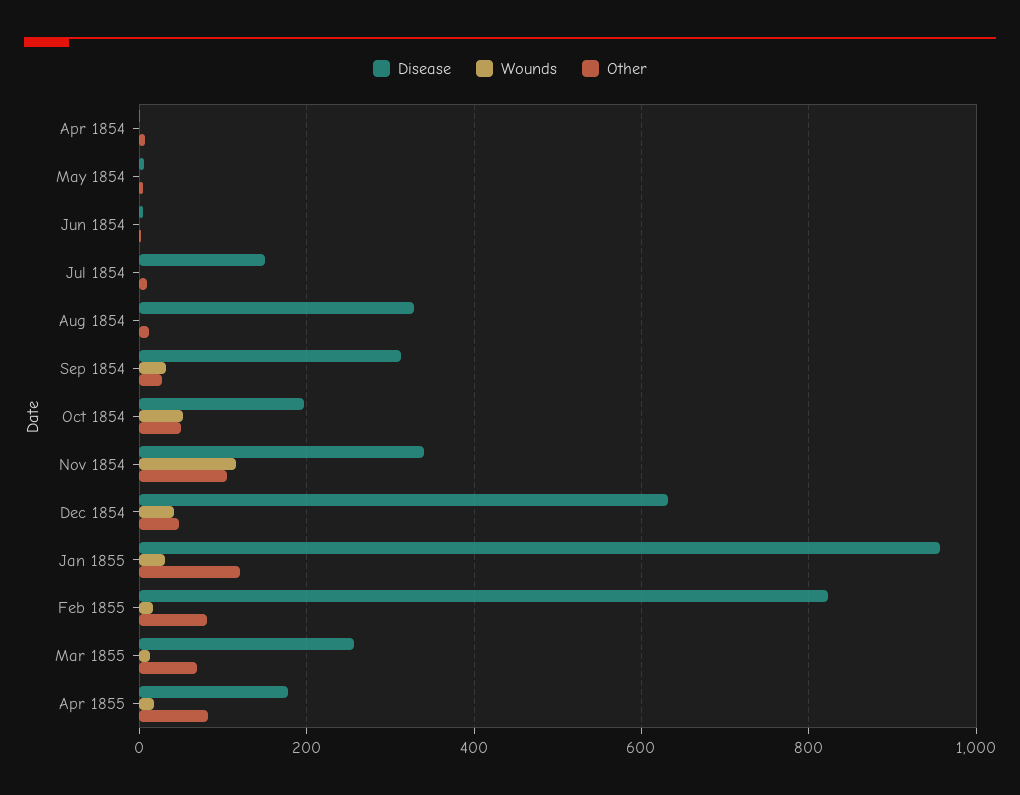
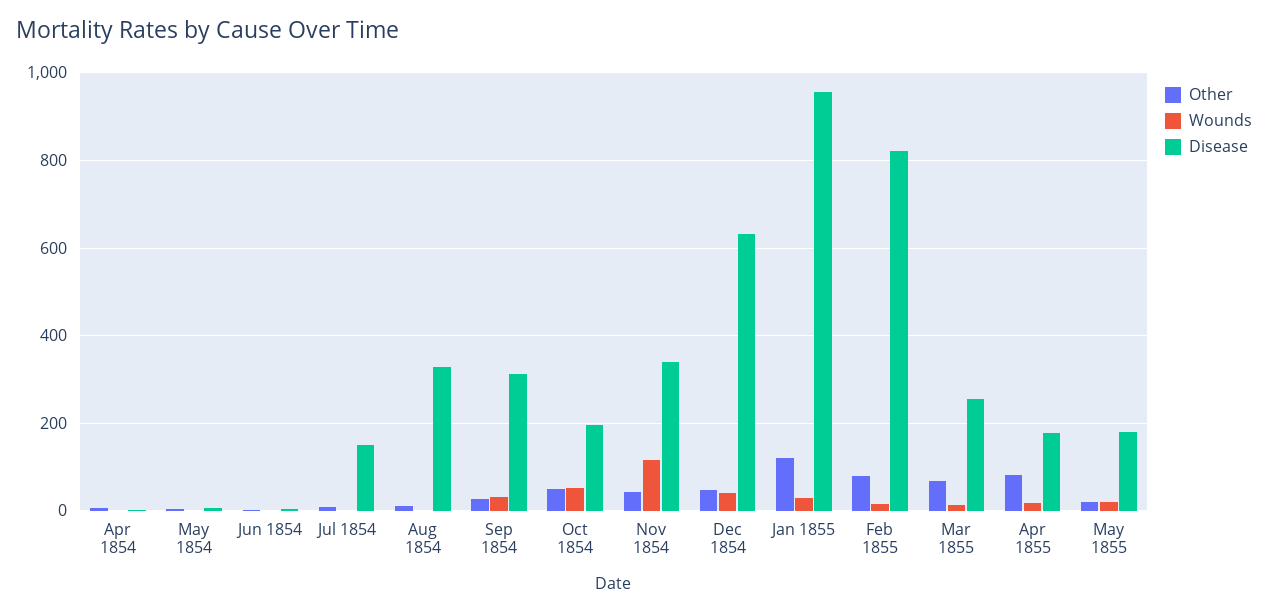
  {
    "Disease": {
      "Apr 1854": 0,
      "May 1854": 0,
      "Jun 1854": 0,
      "Jul 1854": 160,
      "Aug 1854": 320,
      "Sep 1854": 320,
      "Oct 1854": 200,
      "Nov 1854": 340,
      "Dec 1854": 640,
      "Jan 1855": 960,
      "Feb 1855": 820,
      "Mar 1855": 260,
-     "Apr 1855": 180
+     "Apr 1855": 180,
+     "May 1855": 180
    },
    "Wounds": {
      "Apr 1854": 0,
      "May 1854": 0,
      "Jun 1854": 0,
      "Jul 1854": 0,
      "Aug 1854": 0,
      "Sep 1854": 40,
      "Oct 1854": 60,
      "Nov 1854": 120,
      "Dec 1854": 40,
      "Jan 1855": 40,
      "Feb 1855": 20,
      "Mar 1855": 20,
-     "Apr 1855": 20
+     "Apr 1855": 20,
+     "May 1855": 20
    },
    "Other": {
      "Apr 1854": 0,
      "May 1854": 0,
      "Jun 1854": 0,
      "Jul 1854": 0,
      "Aug 1854": 20,
      "Sep 1854": 20,
      "Oct 1854": 60,
-     "Nov 1854": 100,
+     "Nov 1854": 40,
      "Dec 1854": 40,
      "Jan 1855": 120,
      "Feb 1855": 80,
      "Mar 1855": 60,
-     "Apr 1855": 80
+     "Apr 1855": 80,
+     "May 1855": 20
    }
  }

